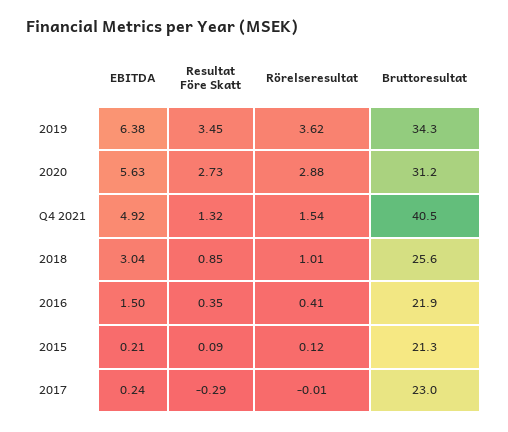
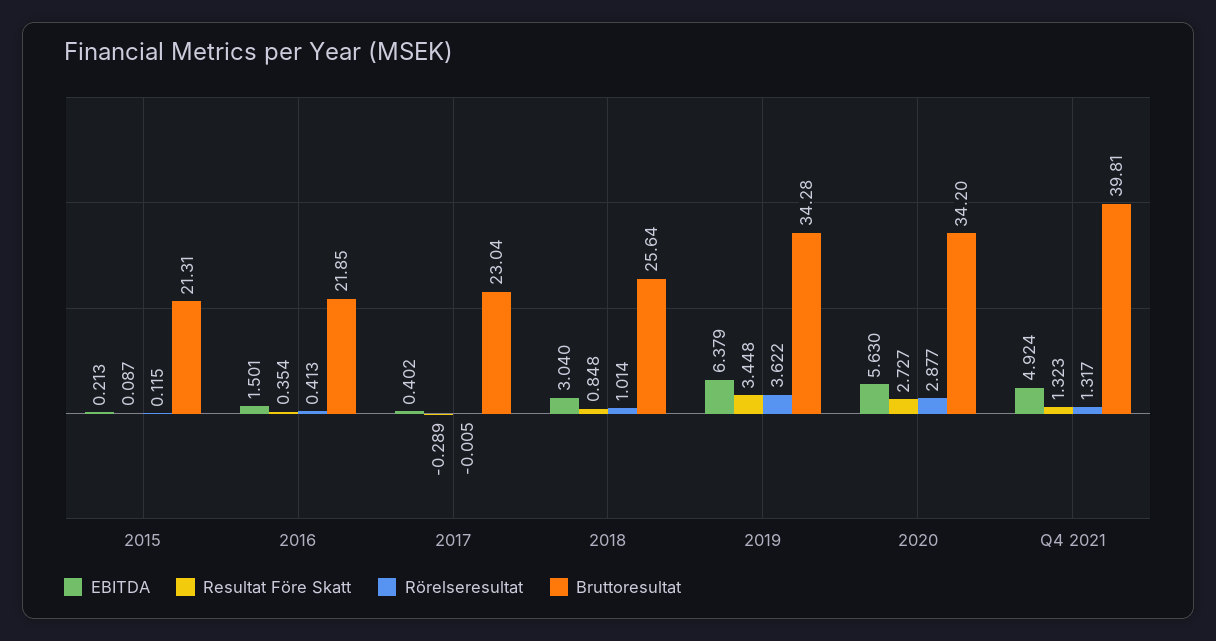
  {
    "EBITDA": {
      "2019": 6.379,
      "2020": 5.63,
      "Q4 2021": 4.924,
      "2018": 3.04,
      "2016": 1.501,
      "2015": 0.213,
-     "2017": 0.24
+     "2017": 0.402
    },
    "Resultat Före Skatt": {
      "2019": 3.448,
      "2020": 2.727,
      "Q4 2021": 1.323,
      "2018": 0.848,
      "2016": 0.354,
      "2015": 0.087,
      "2017": -0.289
    },
    "Rörelseresultat": {
      "2019": 3.622,
      "2020": 2.877,
-     "Q4 2021": 1.54,
+     "Q4 2021": 1.317,
      "2018": 1.014,
      "2016": 0.413,
      "2015": 0.115,
      "2017": -0.005
    },
    "Bruttoresultat": {
      "2019": 34.28,
-     "2020": 31.2,
+     "2020": 34.2,
-     "Q4 2021": 40.5,
+     "Q4 2021": 39.81,
      "2018": 25.64,
      "2016": 21.85,
      "2015": 21.31,
      "2017": 23.04
    }
  }

